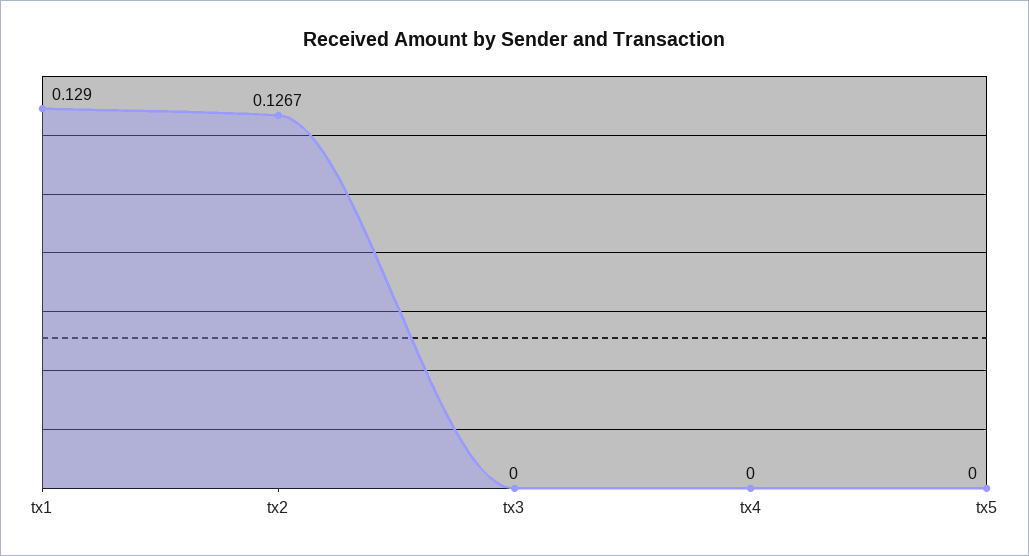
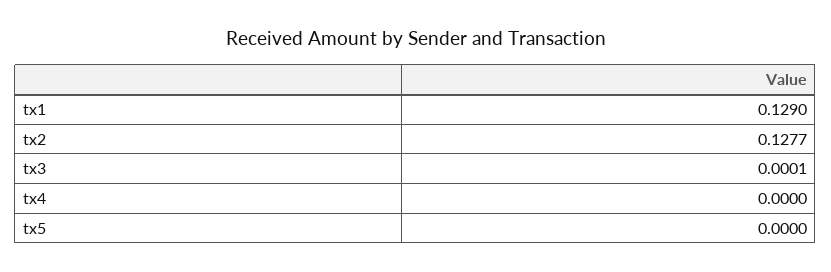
  {
    "tx1": 0.129,
-   "tx2": 0.1267,
+   "tx2": 0.1277,
-   "tx3": 0,
+   "tx3": 0.0001,
    "tx4": 0,
    "tx5": 0
  }

